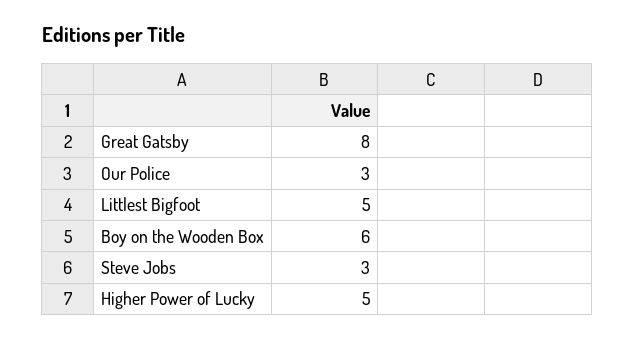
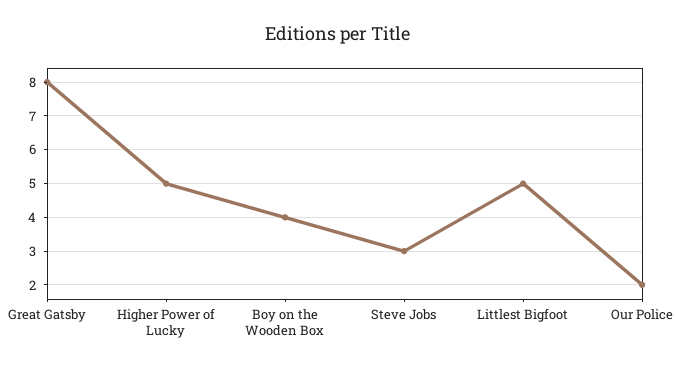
  {
    "Great Gatsby": 8,
-   "Our Police": 3,
+   "Our Police": 2,
    "Littlest Bigfoot": 5,
-   "Boy on the Wooden Box": 6,
+   "Boy on the Wooden Box": 4,
    "Steve Jobs": 3,
    "Higher Power of Lucky": 5
  }

